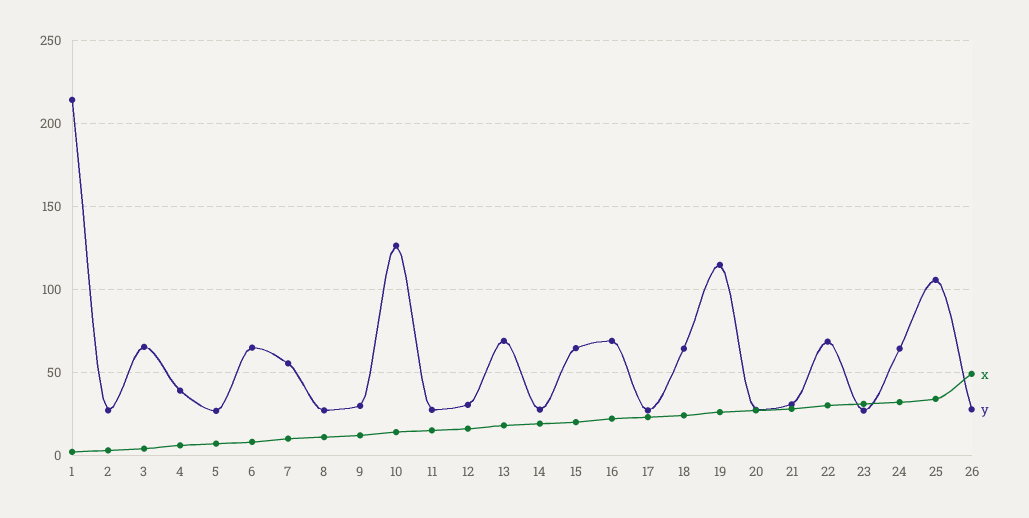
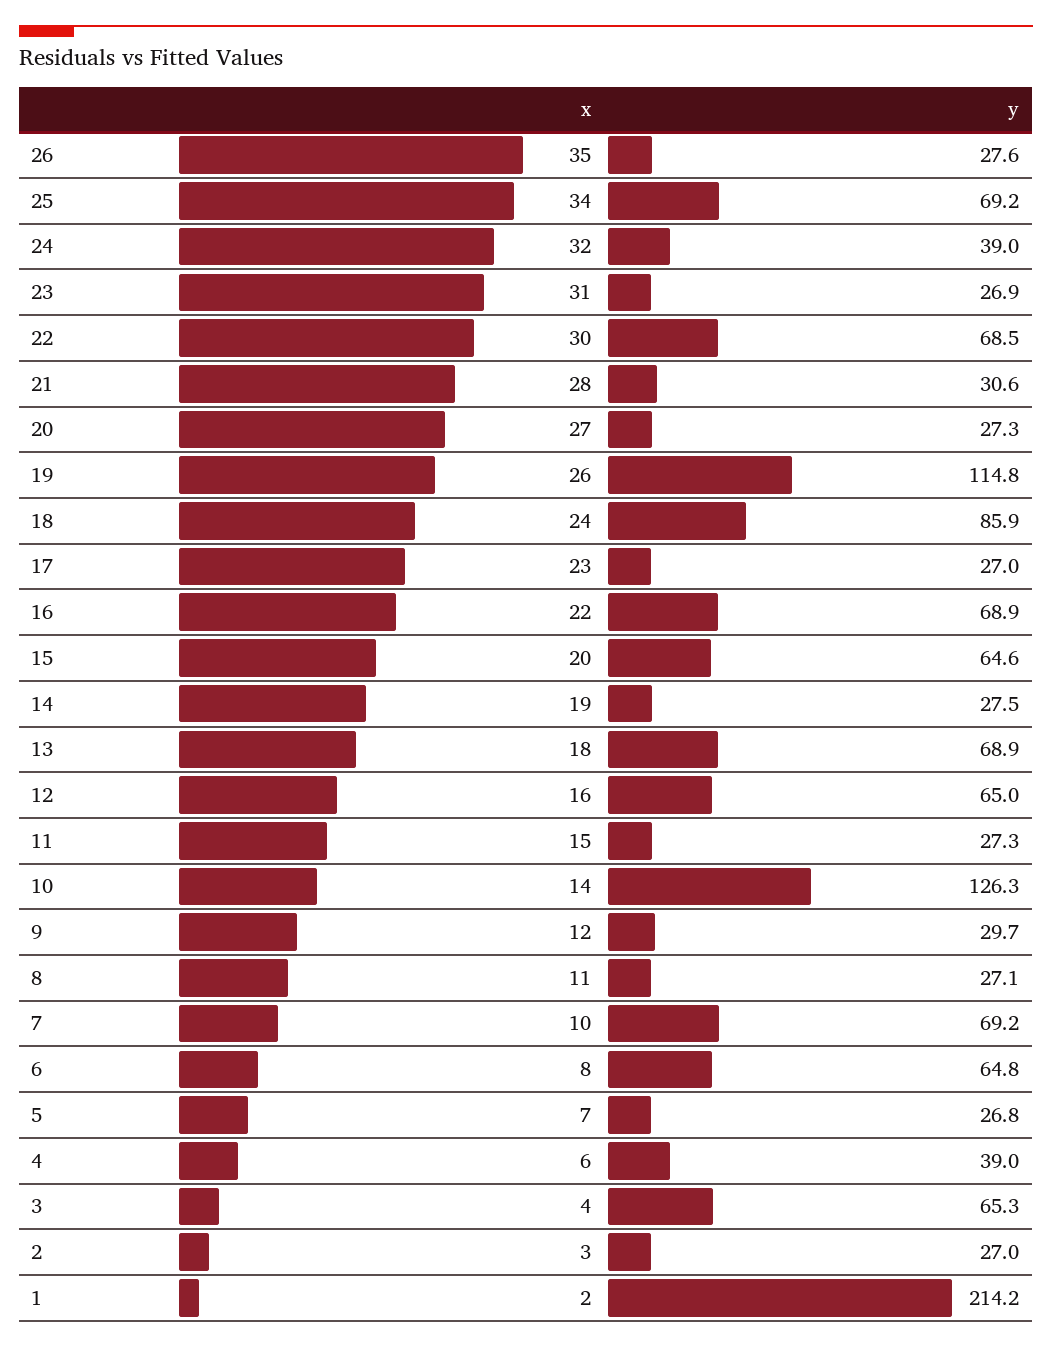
  {
    "x": {
      "1": 2,
      "2": 3,
      "3": 4,
      "4": 6,
      "5": 7,
      "6": 8,
      "7": 10,
      "8": 11,
      "9": 12,
      "10": 14,
      "11": 15,
      "12": 16,
      "13": 18,
      "14": 19,
      "15": 20,
      "16": 22,
      "17": 23,
      "18": 24,
      "19": 26,
      "20": 27,
      "21": 28,
      "22": 30,
      "23": 31,
      "24": 32,
      "25": 34,
-     "26": 50
+     "26": 35
    },
    "y": {
      "1": 214.2,
      "2": 27,
      "3": 65.3,
      "4": 39,
      "5": 26.8,
      "6": 64.8,
-     "7": 55,
+     "7": 69.2,
      "8": 27.1,
      "9": 29.7,
      "10": 126.3,
      "11": 27.3,
-     "12": 30,
+     "12": 65,
      "13": 68.9,
      "14": 27.5,
      "15": 64.6,
      "16": 68.9,
      "17": 27,
-     "18": 65,
+     "18": 85.9,
      "19": 114.8,
      "20": 27.3,
      "21": 30.6,
      "22": 68.5,
      "23": 26.9,
-     "24": 65,
+     "24": 39,
-     "25": 105,
+     "25": 69.2,
      "26": 27.6
    }
  }

